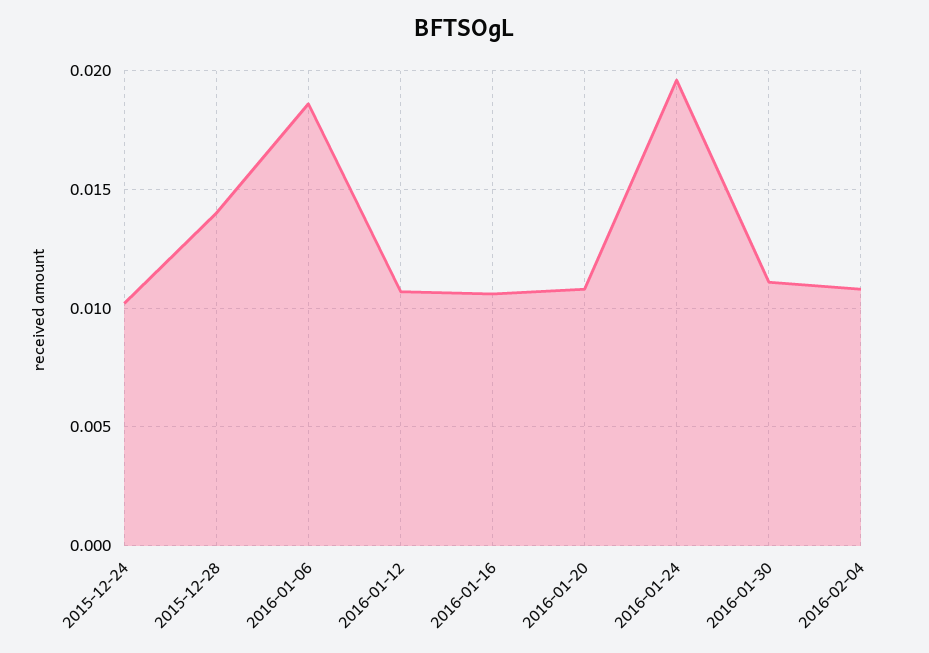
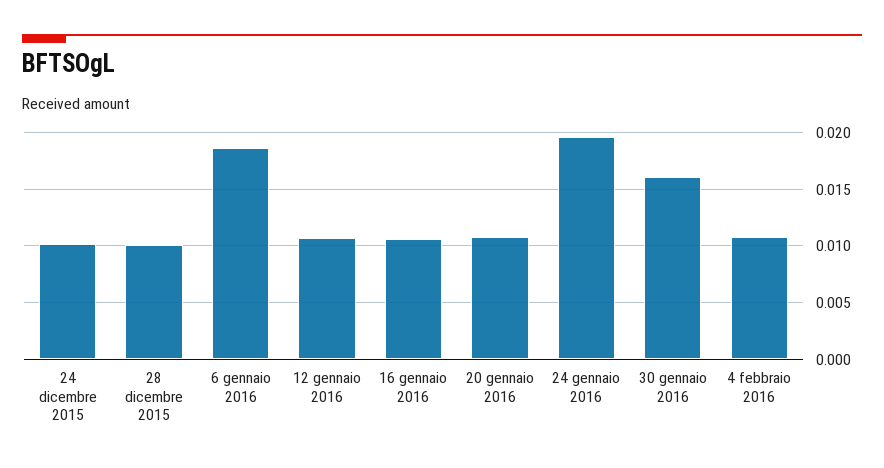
  {
    "2015-12-24": 0.01,
-   "2015-12-28": 0.014,
+   "2015-12-28": 0.01,
    "2016-01-06": 0.0185,
    "2016-01-12": 0.0105,
    "2016-01-16": 0.0105,
    "2016-01-20": 0.011,
    "2016-01-24": 0.0195,
-   "2016-01-30": 0.011,
+   "2016-01-30": 0.016,
    "2016-02-04": 0.011
  }

